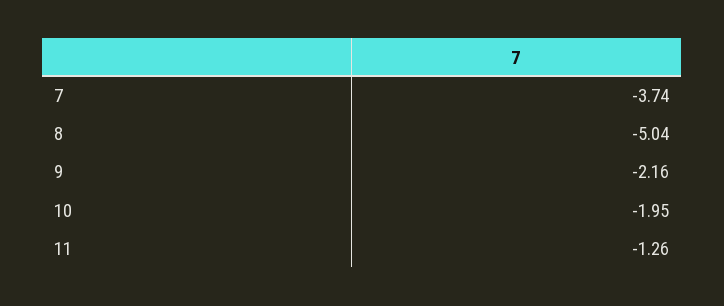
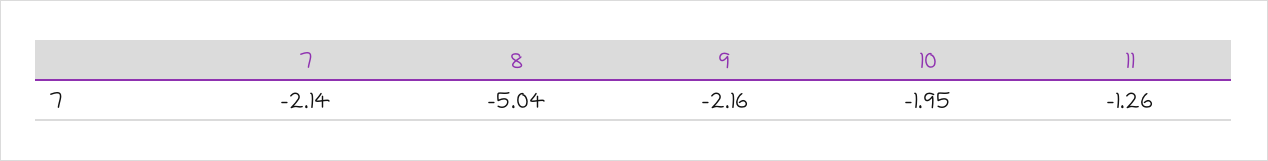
  {
-   "7": -3.74,
+   "7": -2.14,
    "8": -5.04,
    "9": -2.16,
    "10": -1.95,
    "11": -1.26
  }

